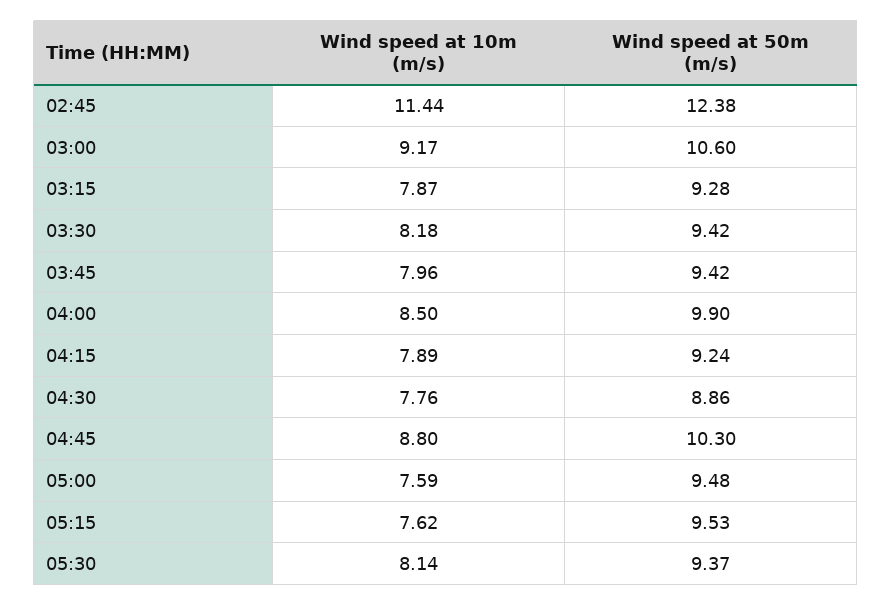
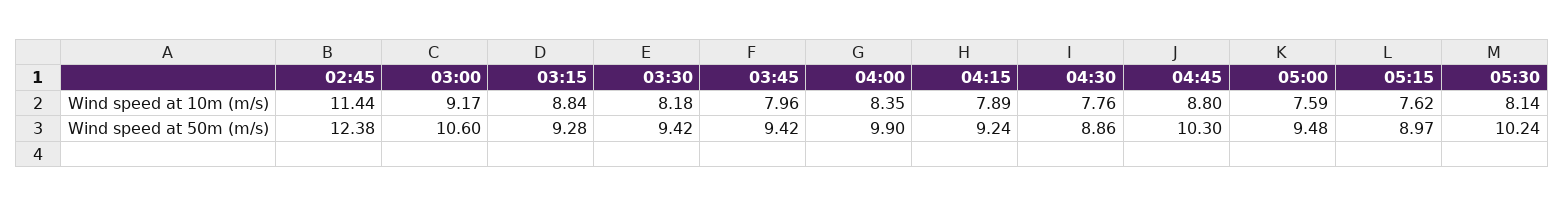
  {
    "Wind speed at 10m (m/s)": {
      "02:45": 11.44,
      "03:00": 9.17,
-     "03:15": 7.87,
+     "03:15": 8.84,
      "03:30": 8.18,
      "03:45": 7.96,
-     "04:00": 8.5,
+     "04:00": 8.35,
      "04:15": 7.89,
      "04:30": 7.76,
      "04:45": 8.8,
      "05:00": 7.59,
      "05:15": 7.62,
      "05:30": 8.14
    },
    "Wind speed at 50m (m/s)": {
      "02:45": 12.38,
      "03:00": 10.6,
      "03:15": 9.28,
      "03:30": 9.42,
      "03:45": 9.42,
      "04:00": 9.9,
      "04:15": 9.24,
      "04:30": 8.86,
      "04:45": 10.3,
      "05:00": 9.48,
-     "05:15": 9.53,
+     "05:15": 8.97,
-     "05:30": 9.37
+     "05:30": 10.24
    }
  }

